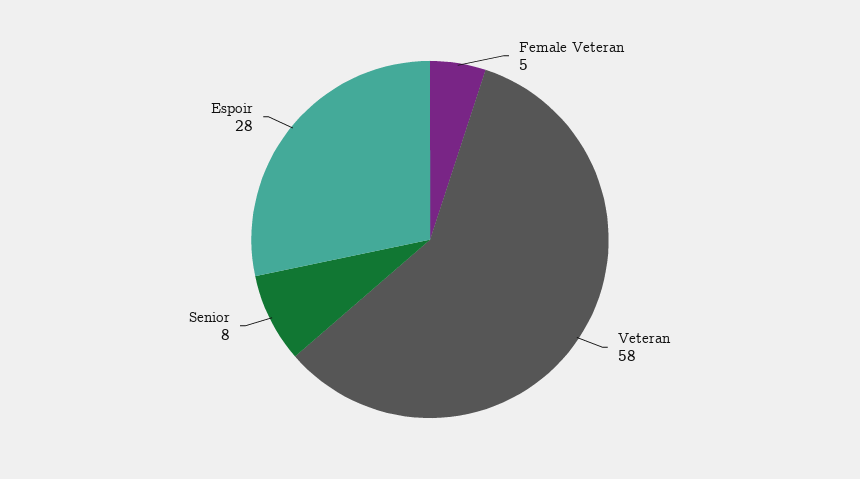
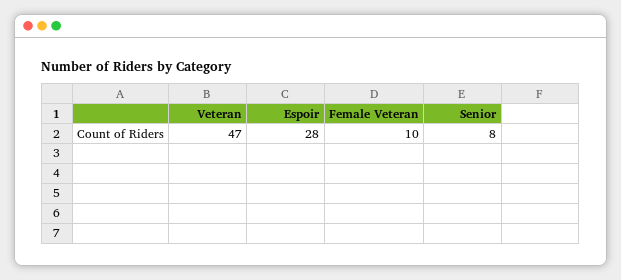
  {
-   "Female Veteran": 5,
+   "Female Veteran": 10,
-   "Veteran": 58,
+   "Veteran": 47,
    "Senior": 8,
    "Espoir": 28
  }

